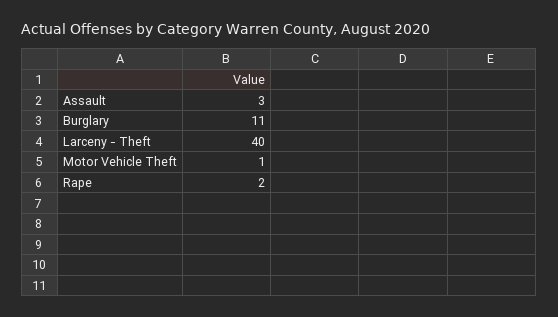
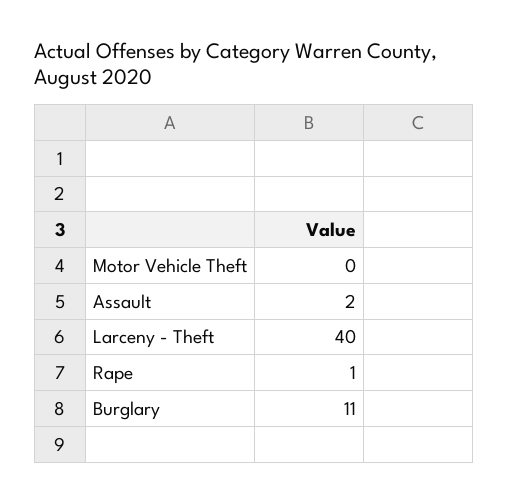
  {
-   "Assault": 3,
+   "Assault": 2,
    "Burglary": 11,
    "Larceny - Theft": 40,
-   "Motor Vehicle Theft": 1,
+   "Motor Vehicle Theft": 0,
-   "Rape": 2
+   "Rape": 1
  }

